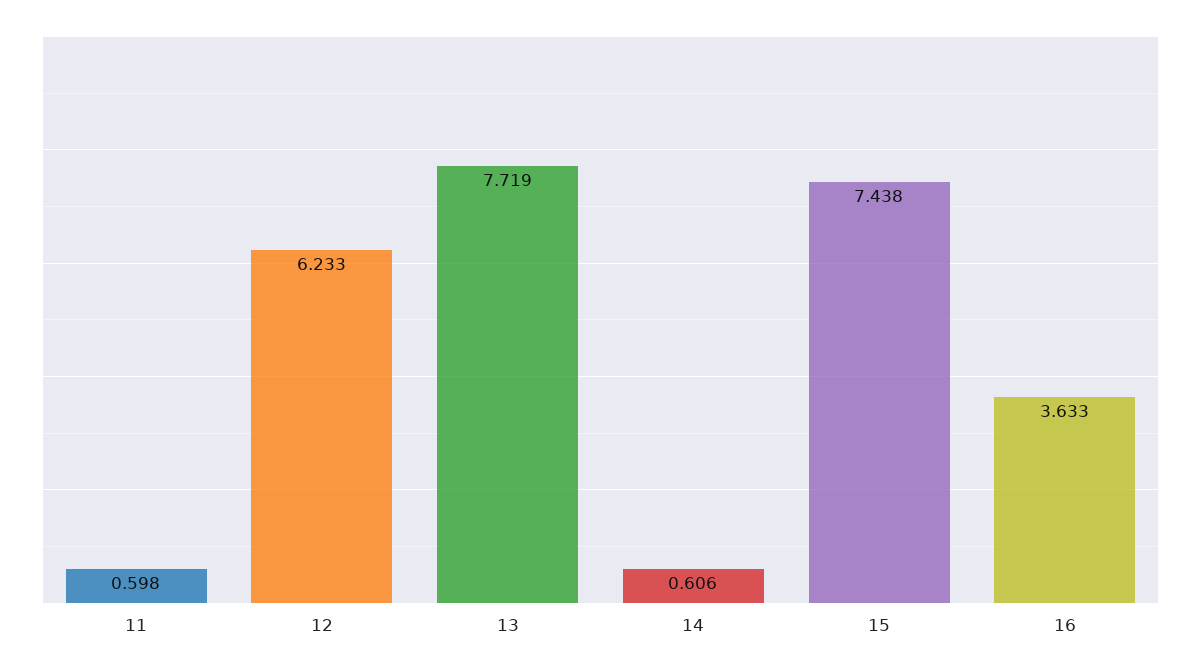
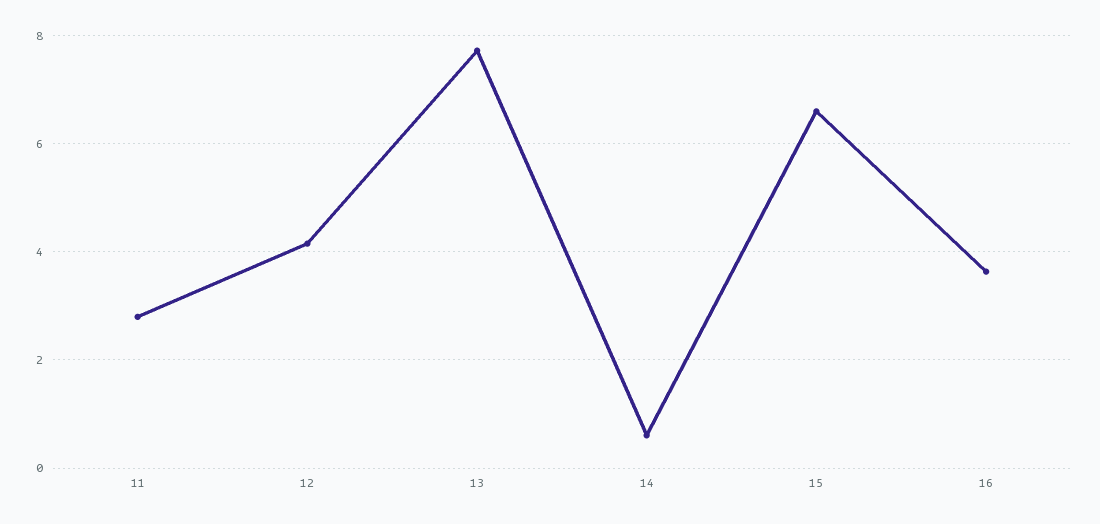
  {
-   "11": 0.598,
+   "11": 2.8,
-   "12": 6.233,
+   "12": 4.2,
    "13": 7.719,
    "14": 0.606,
-   "15": 7.438,
+   "15": 6.6,
    "16": 3.633
  }

